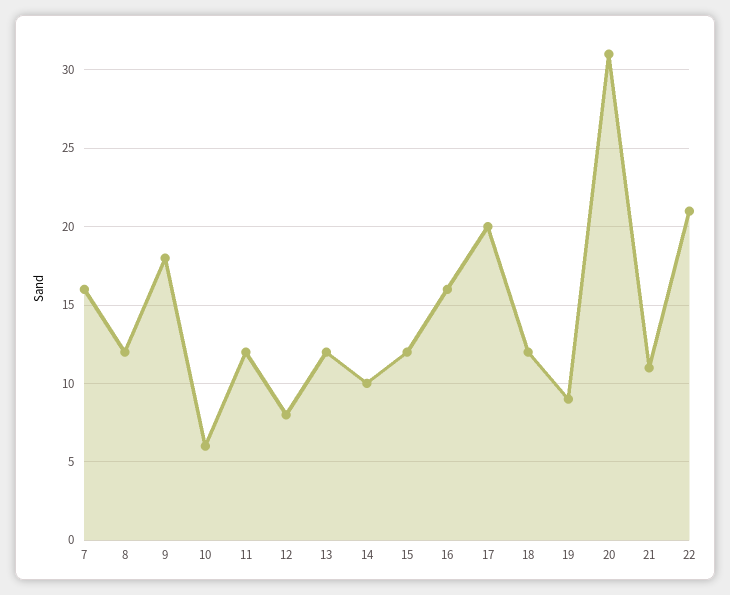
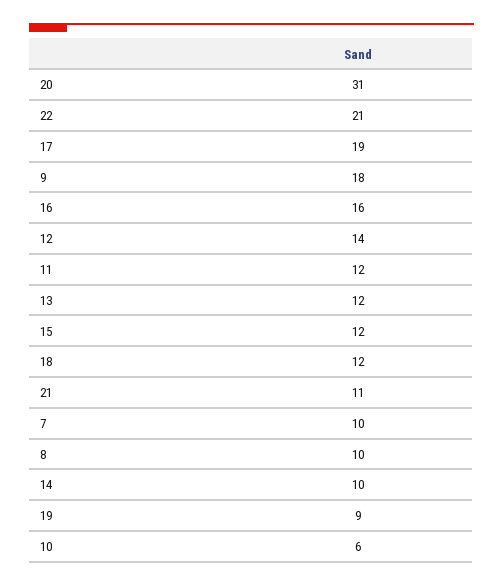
  {
-   "7": 16,
+   "7": 10,
-   "8": 12,
+   "8": 10,
    "9": 18,
    "10": 6,
    "11": 12,
-   "12": 8,
+   "12": 14,
    "13": 12,
    "14": 10,
    "15": 12,
    "16": 16,
-   "17": 20,
+   "17": 19,
    "18": 12,
    "19": 9,
    "20": 31,
    "21": 11,
    "22": 21
  }

